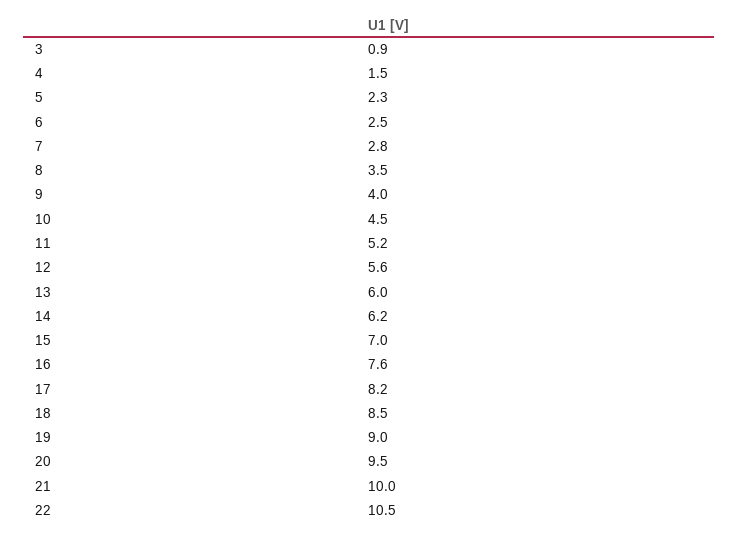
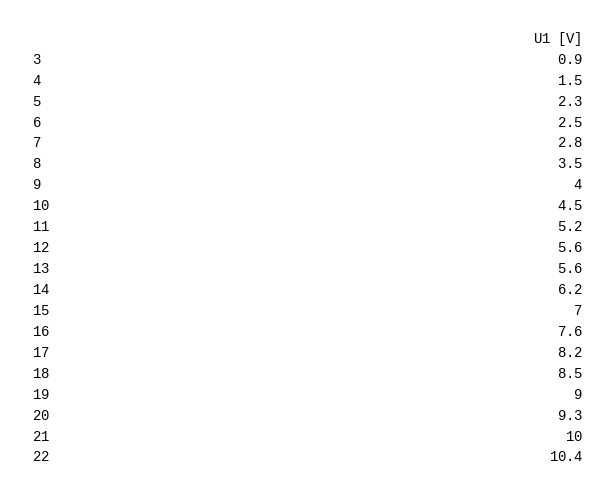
  {
    "3": 0.9,
    "4": 1.5,
    "5": 2.3,
    "6": 2.5,
    "7": 2.8,
    "8": 3.5,
    "9": 4,
    "10": 4.5,
    "11": 5.2,
    "12": 5.6,
-   "13": 6,
+   "13": 5.6,
    "14": 6.2,
    "15": 7,
    "16": 7.6,
    "17": 8.2,
    "18": 8.5,
    "19": 9,
-   "20": 9.5,
+   "20": 9.3,
    "21": 10,
-   "22": 10.5
+   "22": 10.4
  }

